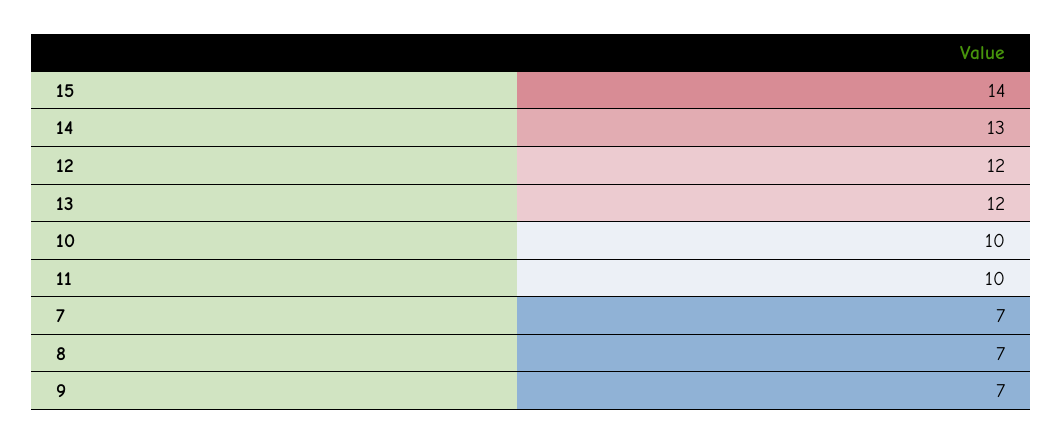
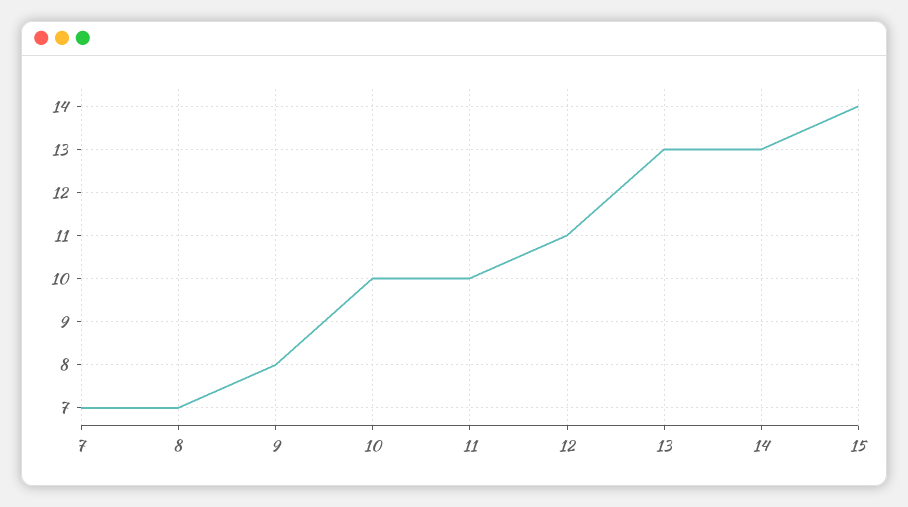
  {
    "15": 14,
    "14": 13,
-   "12": 12,
+   "12": 11,
-   "13": 12,
+   "13": 13,
    "10": 10,
    "11": 10,
    "7": 7,
    "8": 7,
-   "9": 7
+   "9": 8
  }

